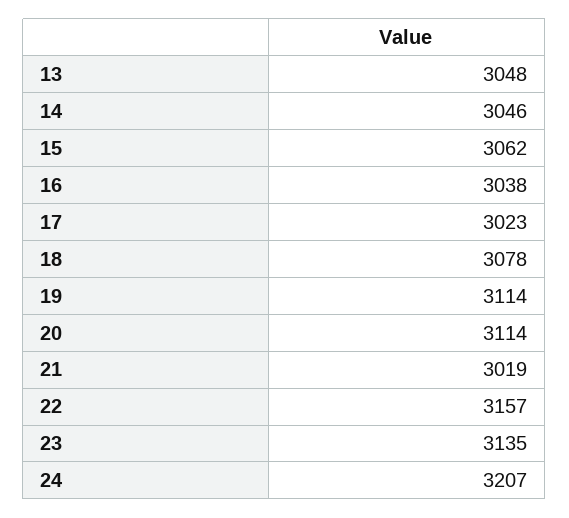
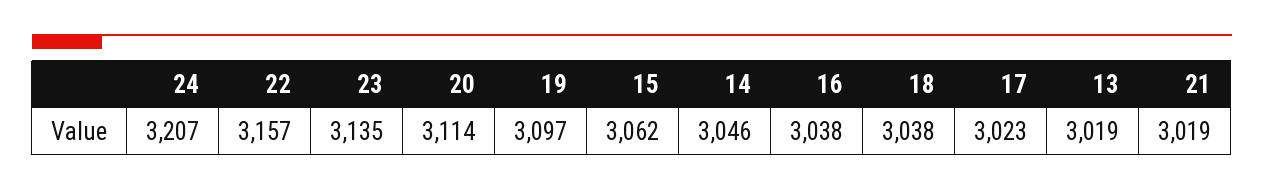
  {
-   "13": 3048,
+   "13": 3019,
    "14": 3046,
    "15": 3062,
    "16": 3038,
    "17": 3023,
-   "18": 3078,
+   "18": 3038,
-   "19": 3114,
+   "19": 3097,
    "20": 3114,
    "21": 3019,
    "22": 3157,
    "23": 3135,
    "24": 3207
  }

